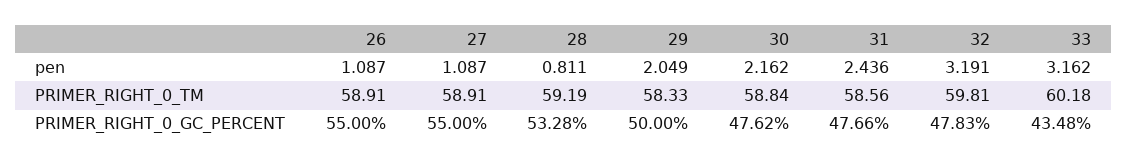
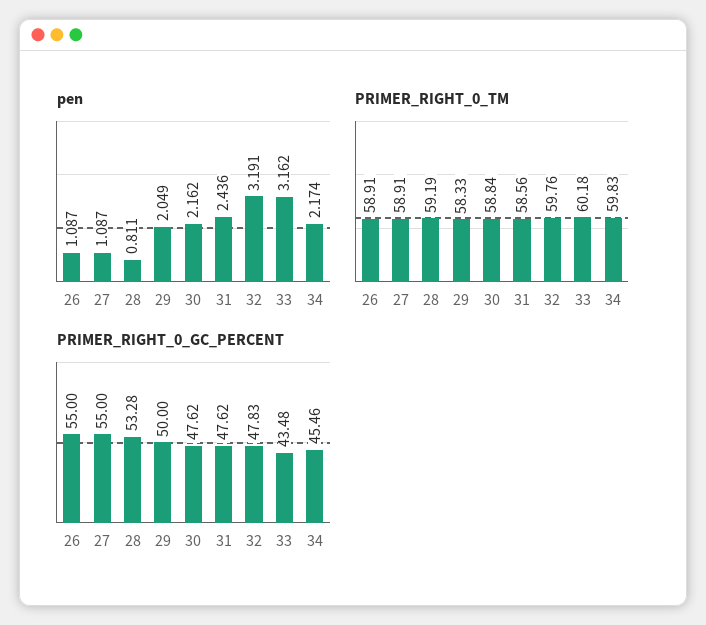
  {
    "pen": {
      "26": 1.087,
      "27": 1.087,
      "28": 0.811,
      "29": 2.049,
      "30": 2.162,
      "31": 2.436,
      "32": 3.191,
-     "33": 3.162
+     "33": 3.162,
+     "34": 2.174
    },
    "PRIMER_RIGHT_0_TM": {
      "26": 58.91,
      "27": 58.91,
      "28": 59.19,
      "29": 58.33,
      "30": 58.84,
      "31": 58.56,
-     "32": 59.81,
+     "32": 59.76,
-     "33": 60.18
+     "33": 60.18,
+     "34": 59.83
    },
    "PRIMER_RIGHT_0_GC_PERCENT": {
      "26": 55,
      "27": 55,
      "28": 53.28,
      "29": 50,
      "30": 47.62,
-     "31": 47.66,
+     "31": 47.62,
      "32": 47.83,
-     "33": 43.48
+     "33": 43.48,
+     "34": 45.46
    }
  }

